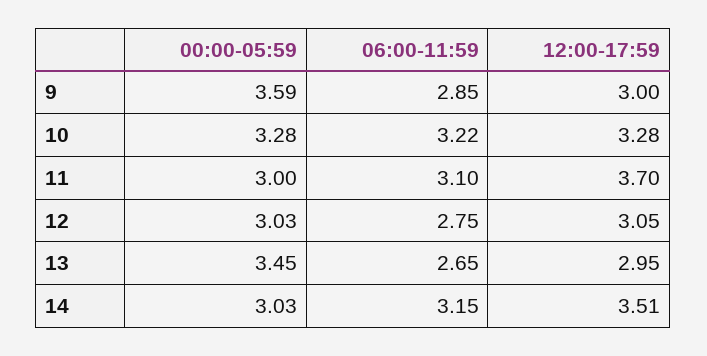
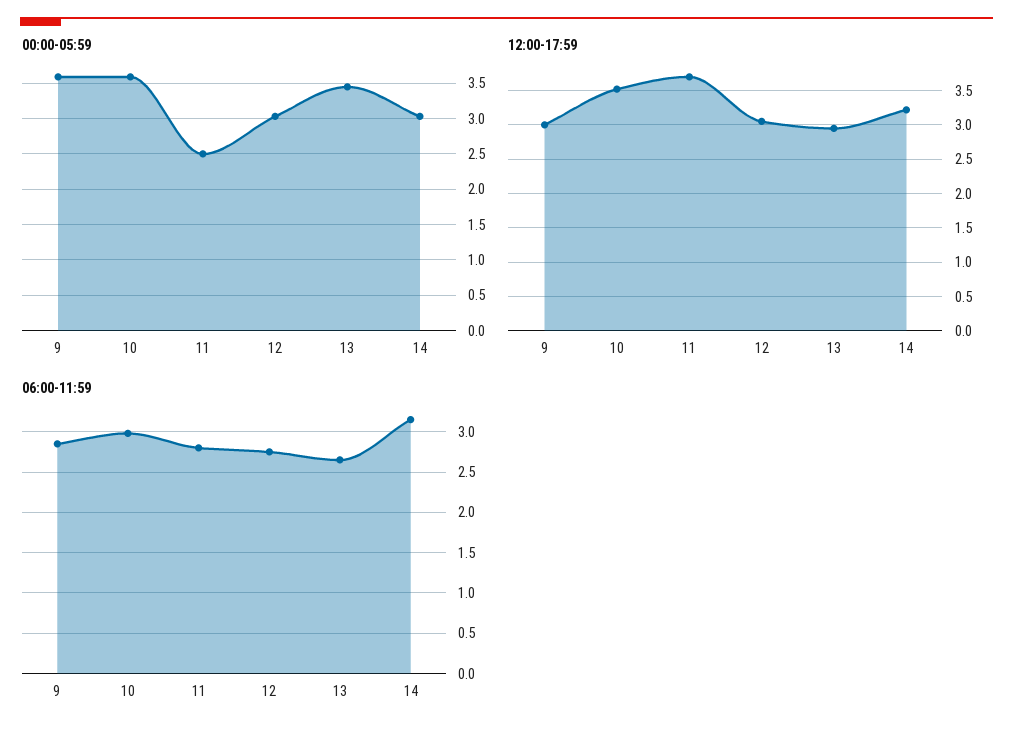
  {
    "00:00-05:59": {
      "9": 3.59,
-     "10": 3.28,
+     "10": 3.6,
-     "11": 3,
+     "11": 2.5,
      "12": 3.03,
      "13": 3.45,
      "14": 3.03
    },
    "06:00-11:59": {
      "9": 2.85,
-     "10": 3.22,
+     "10": 3,
-     "11": 3.1,
+     "11": 2.8,
      "12": 2.75,
      "13": 2.65,
      "14": 3.15
    },
    "12:00-17:59": {
      "9": 3,
-     "10": 3.28,
+     "10": 3.5,
      "11": 3.7,
      "12": 3.05,
      "13": 2.95,
-     "14": 3.51
+     "14": 3.2
    }
  }

